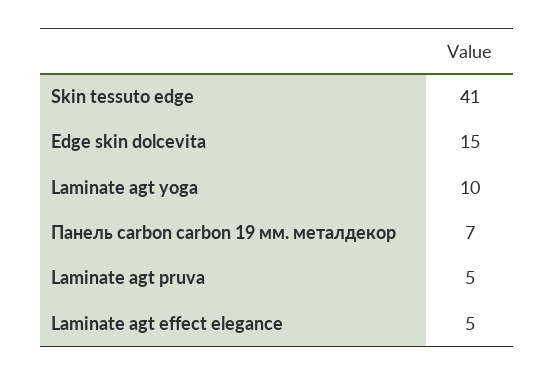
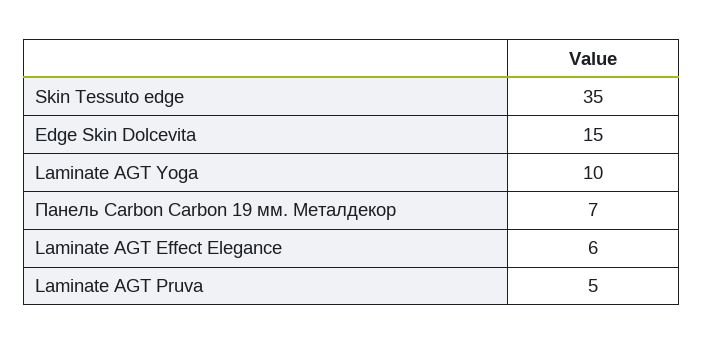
  {
-   "Skin tessuto edge": 41,
+   "Skin tessuto edge": 35,
    "Edge skin dolcevita": 15,
    "Laminate agt yoga": 10,
    "Панель carbon carbon 19 мм. металдекор": 7,
    "Laminate agt pruva": 5,
-   "Laminate agt effect elegance": 5
+   "Laminate agt effect elegance": 6
  }

